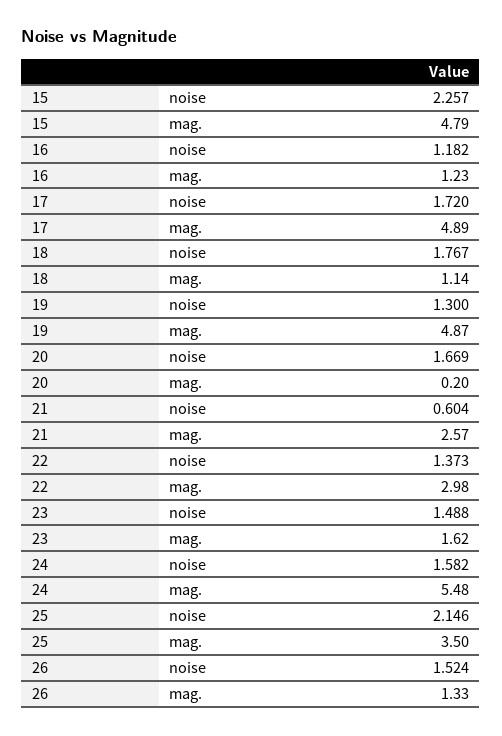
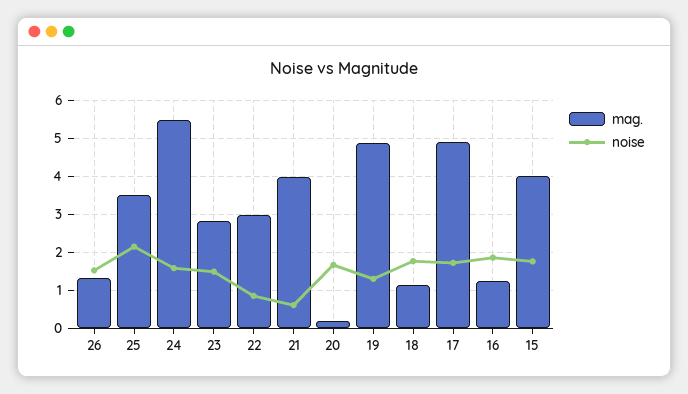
  {
    "noise": {
-     "15": 2.257,
+     "15": 1.8,
-     "16": 1.182,
+     "16": 1.8,
      "17": 1.72,
      "18": 1.767,
      "19": 1.3,
      "20": 1.669,
      "21": 0.604,
-     "22": 1.373,
+     "22": 0.8,
      "23": 1.488,
      "24": 1.582,
      "25": 2.146,
      "26": 1.524
    },
    "mag.": {
-     "15": 4.79,
+     "15": 4,
      "16": 1.23,
      "17": 4.89,
      "18": 1.14,
      "19": 4.87,
      "20": 0.2,
-     "21": 2.57,
+     "21": 4,
      "22": 2.98,
-     "23": 1.62,
+     "23": 2.8,
      "24": 5.48,
      "25": 3.5,
      "26": 1.33
    }
  }

